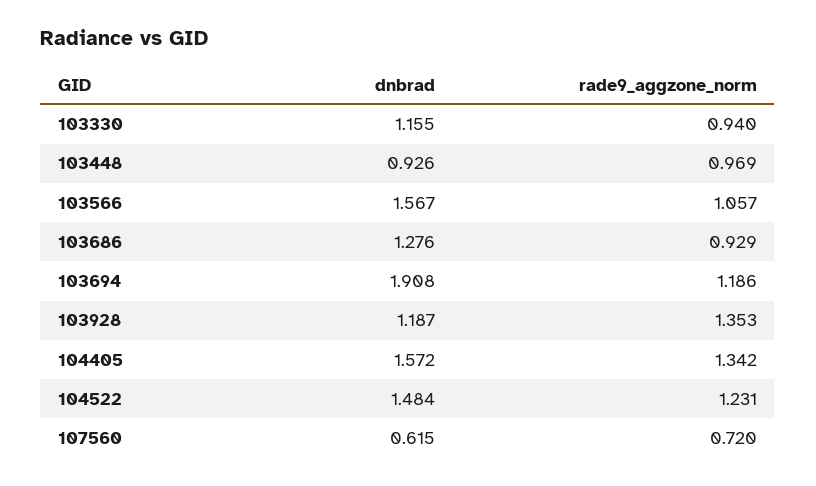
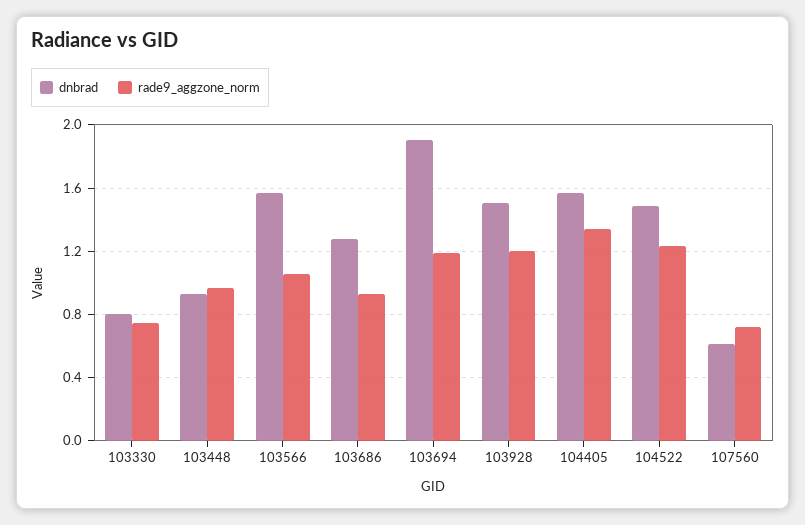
  {
    "dnbrad": {
-     "103330": 1.155,
+     "103330": 0.8,
      "103448": 0.926,
      "103566": 1.567,
      "103686": 1.276,
      "103694": 1.908,
-     "103928": 1.187,
+     "103928": 1.5,
      "104405": 1.572,
      "104522": 1.484,
      "107560": 0.615
    },
    "rade9_aggzone_norm": {
-     "103330": 0.94,
+     "103330": 0.75,
      "103448": 0.969,
      "103566": 1.057,
      "103686": 0.929,
      "103694": 1.186,
-     "103928": 1.353,
+     "103928": 1.2,
      "104405": 1.342,
      "104522": 1.231,
      "107560": 0.72
    }
  }

